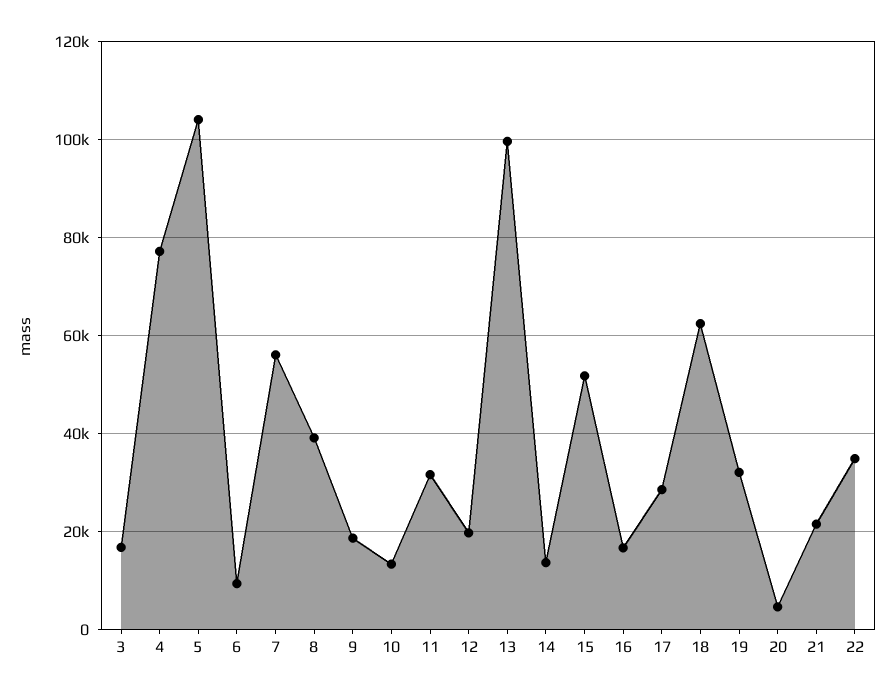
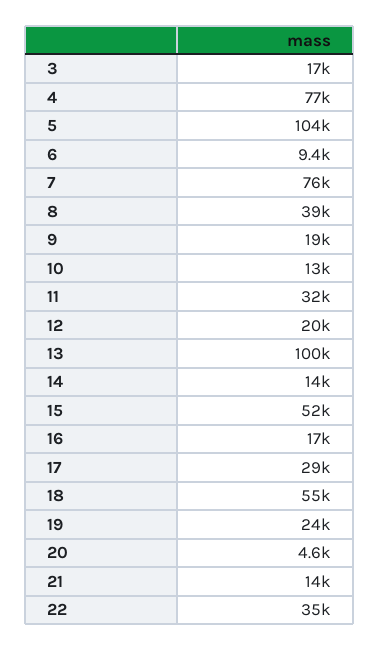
  {
    "3": 17000,
    "4": 77000,
    "5": 104000,
    "6": 9400,
-   "7": 56000,
+   "7": 76000,
    "8": 39000,
    "9": 19000,
    "10": 13000,
    "11": 32000,
    "12": 20000,
    "13": 100000,
    "14": 14000,
    "15": 52000,
    "16": 17000,
    "17": 29000,
-   "18": 62000,
+   "18": 55000,
-   "19": 32000,
+   "19": 24000,
    "20": 4600,
-   "21": 22000,
+   "21": 14000,
    "22": 35000
  }

